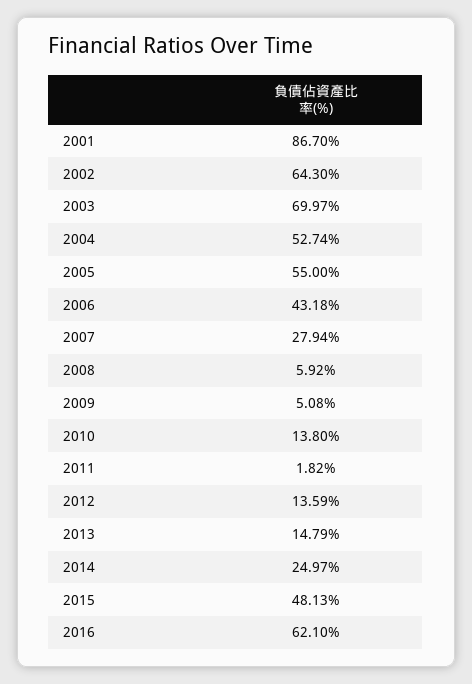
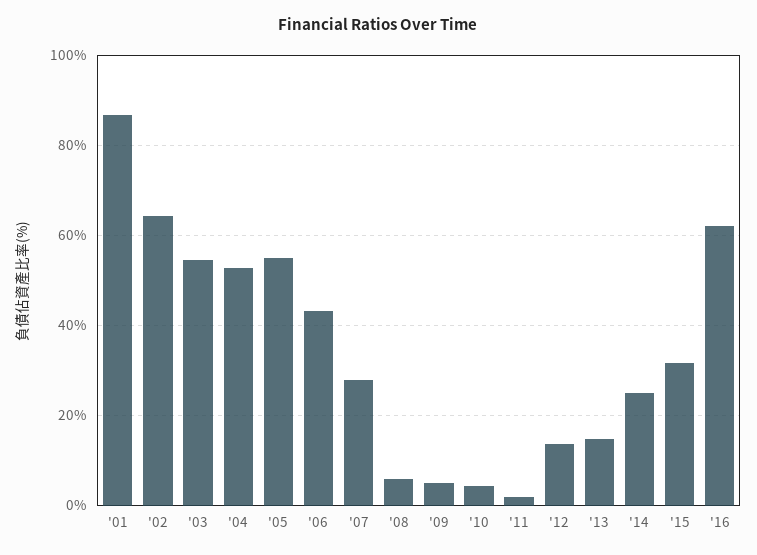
  {
    "2001": 86.7,
    "2002": 64.3,
-   "2003": 69.97,
+   "2003": 54,
    "2004": 52.74,
    "2005": 55,
    "2006": 43.18,
    "2007": 27.94,
    "2008": 5.92,
    "2009": 5.08,
-   "2010": 13.8,
+   "2010": 4,
    "2011": 1.82,
    "2012": 13.59,
    "2013": 14.79,
    "2014": 24.97,
-   "2015": 48.13,
+   "2015": 32,
    "2016": 62.1
  }

